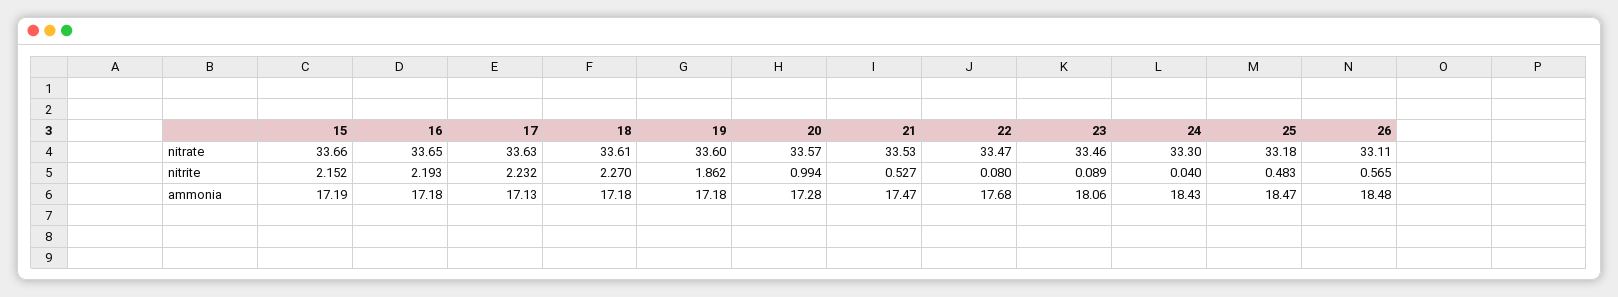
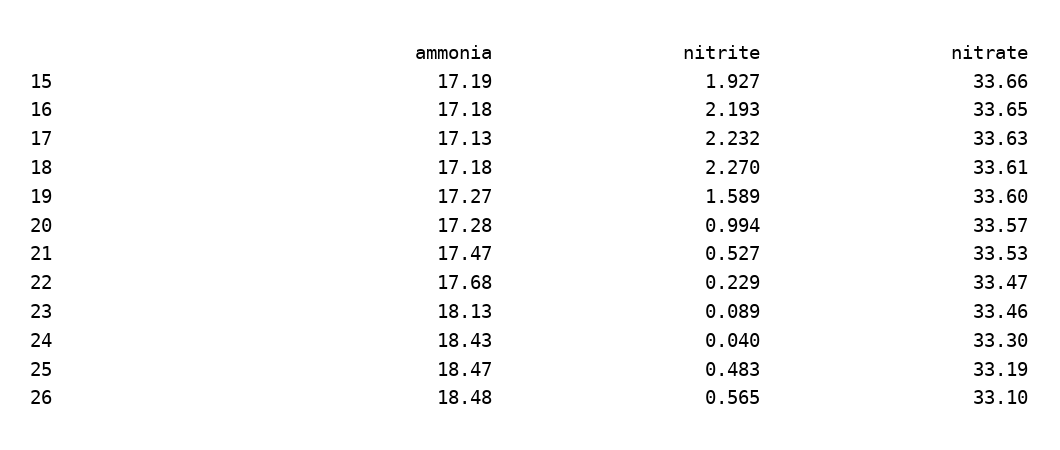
  {
    "15": {
      "nitrate": 33.66,
-     "nitrite": 2.152,
+     "nitrite": 1.927,
      "ammonia": 17.19
    },
    "16": {
      "nitrate": 33.65,
      "nitrite": 2.193,
      "ammonia": 17.18
    },
    "17": {
      "nitrate": 33.63,
      "nitrite": 2.232,
      "ammonia": 17.13
    },
    "18": {
      "nitrate": 33.61,
      "nitrite": 2.27,
      "ammonia": 17.18
    },
    "19": {
      "nitrate": 33.6,
-     "nitrite": 1.862,
+     "nitrite": 1.589,
-     "ammonia": 17.18
+     "ammonia": 17.27
    },
    "20": {
      "nitrate": 33.57,
      "nitrite": 0.994,
      "ammonia": 17.28
    },
    "21": {
      "nitrate": 33.53,
      "nitrite": 0.527,
      "ammonia": 17.47
    },
    "22": {
      "nitrate": 33.47,
-     "nitrite": 0.08,
+     "nitrite": 0.229,
      "ammonia": 17.68
    },
    "23": {
      "nitrate": 33.46,
      "nitrite": 0.089,
-     "ammonia": 18.06
+     "ammonia": 18.13
    },
    "24": {
      "nitrate": 33.3,
      "nitrite": 0.04,
      "ammonia": 18.43
    },
    "25": {
-     "nitrate": 33.18,
+     "nitrate": 33.19,
      "nitrite": 0.483,
      "ammonia": 18.47
    },
    "26": {
-     "nitrate": 33.11,
+     "nitrate": 33.1,
      "nitrite": 0.565,
      "ammonia": 18.48
    }
  }

